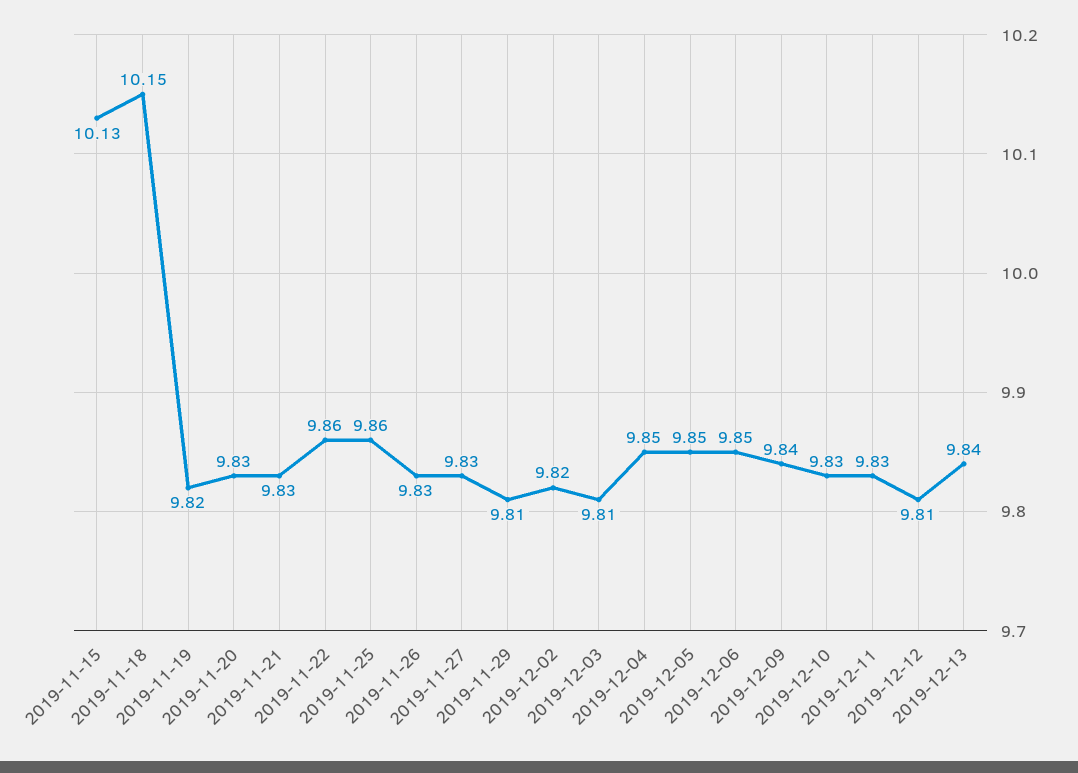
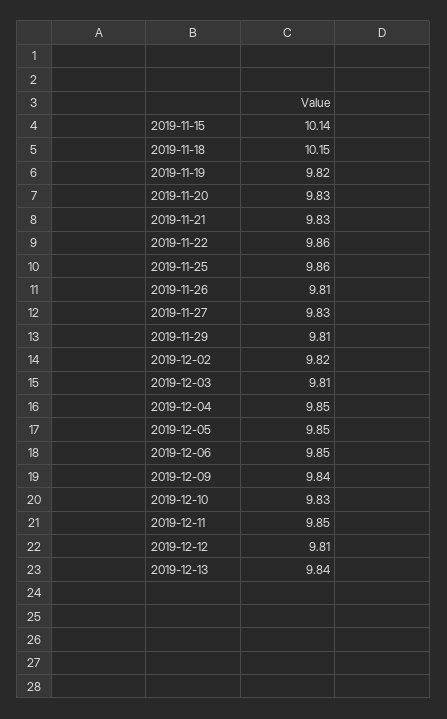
  {
-   "2019-11-15": 10.13,
+   "2019-11-15": 10.14,
    "2019-11-18": 10.15,
    "2019-11-19": 9.82,
    "2019-11-20": 9.83,
    "2019-11-21": 9.83,
    "2019-11-22": 9.86,
    "2019-11-25": 9.86,
-   "2019-11-26": 9.83,
+   "2019-11-26": 9.81,
    "2019-11-27": 9.83,
    "2019-11-29": 9.81,
    "2019-12-02": 9.82,
    "2019-12-03": 9.81,
    "2019-12-04": 9.85,
    "2019-12-05": 9.85,
    "2019-12-06": 9.85,
    "2019-12-09": 9.84,
    "2019-12-10": 9.83,
-   "2019-12-11": 9.83,
+   "2019-12-11": 9.85,
    "2019-12-12": 9.81,
    "2019-12-13": 9.84
  }

